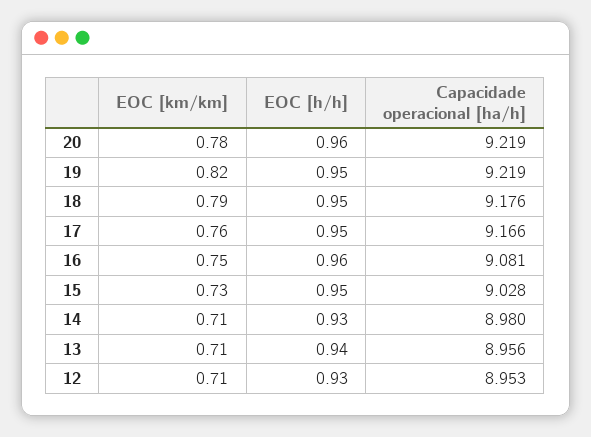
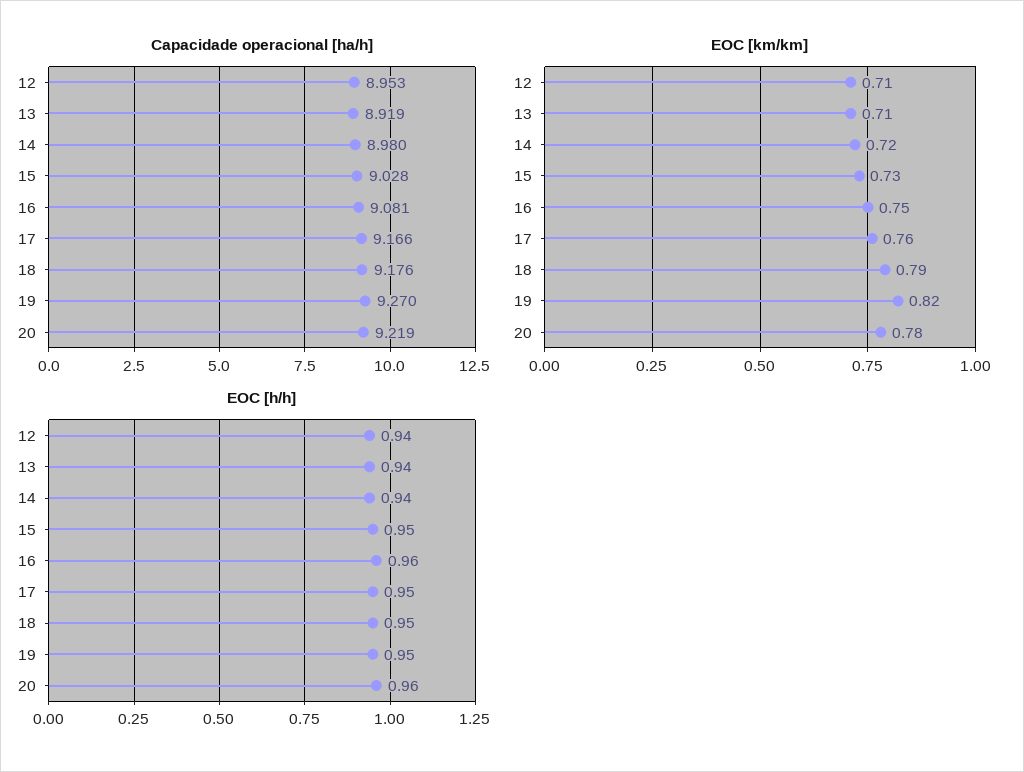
  {
    "EOC [km/km]": {
      "20": 0.78,
      "19": 0.82,
      "18": 0.79,
      "17": 0.76,
      "16": 0.75,
      "15": 0.73,
-     "14": 0.71,
+     "14": 0.72,
      "13": 0.71,
      "12": 0.71
    },
    "EOC [h/h]": {
      "20": 0.96,
      "19": 0.95,
      "18": 0.95,
      "17": 0.95,
      "16": 0.96,
      "15": 0.95,
-     "14": 0.93,
+     "14": 0.94,
      "13": 0.94,
-     "12": 0.93
+     "12": 0.94
    },
    "Capacidade operacional [ha/h]": {
      "20": 9.219,
-     "19": 9.219,
+     "19": 9.27,
      "18": 9.176,
      "17": 9.166,
      "16": 9.081,
      "15": 9.028,
      "14": 8.98,
-     "13": 8.956,
+     "13": 8.919,
      "12": 8.953
    }
  }

